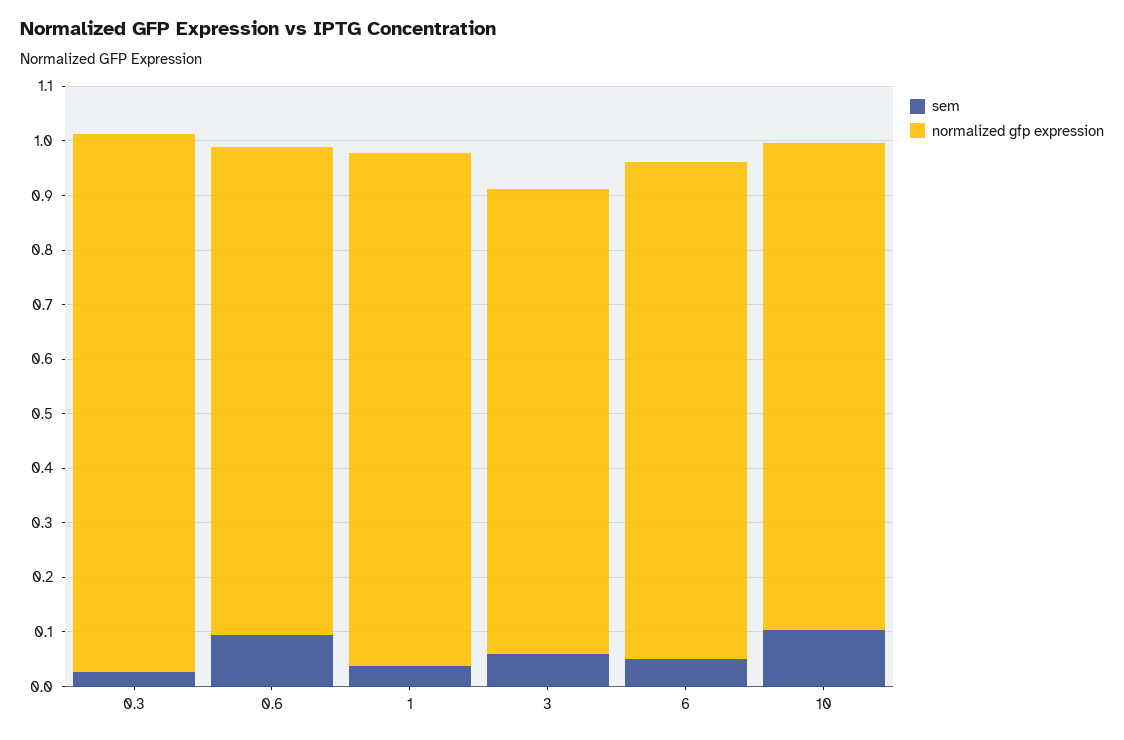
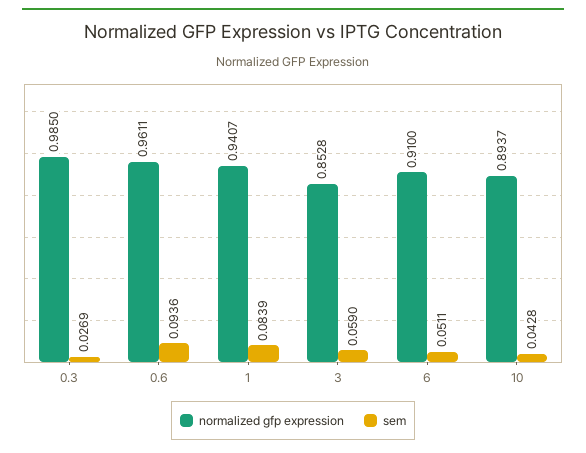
  {
    "sem": {
      "0.3": 0.0269,
      "0.6": 0.0936,
-     "1": 0.04,
+     "1": 0.0839,
      "3": 0.059,
      "6": 0.0511,
-     "10": 0.1
+     "10": 0.0428
    },
    "normalized gfp expression": {
      "0.3": 0.985,
-     "0.6": 0.9,
+     "0.6": 0.9611,
      "1": 0.9407,
      "3": 0.8528,
      "6": 0.91,
      "10": 0.8937
    }
  }

